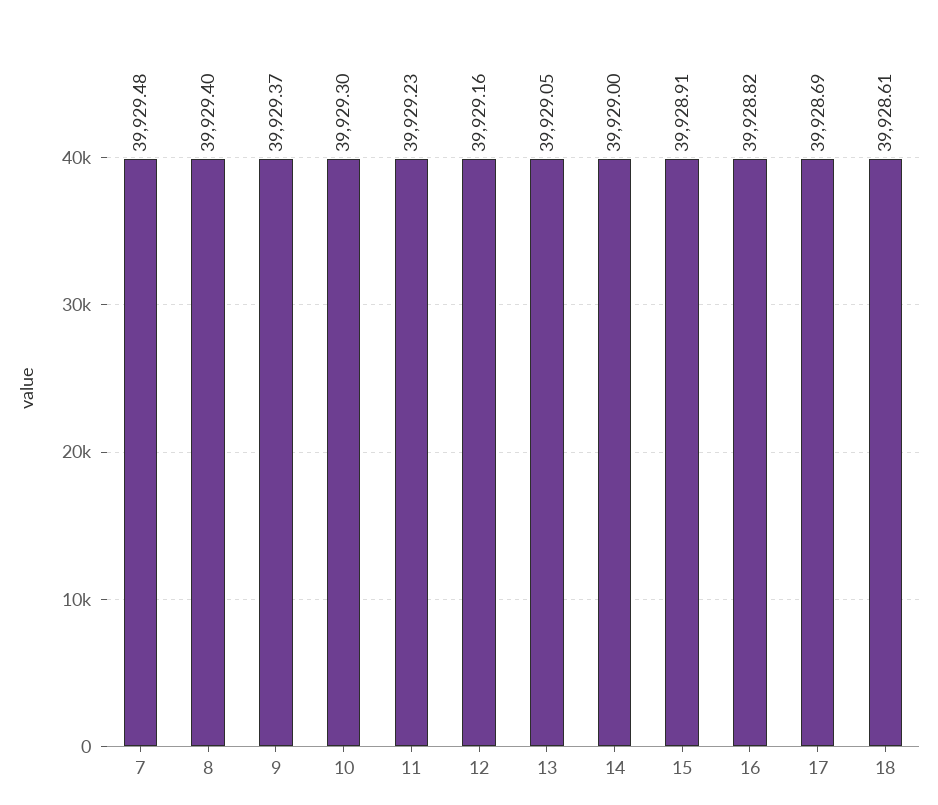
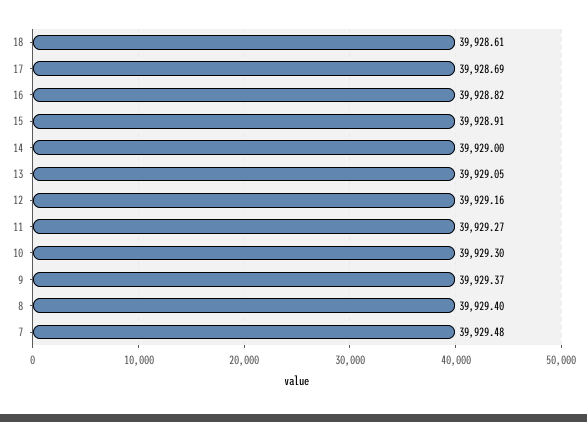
  {
    "7": 39929.48,
    "8": 39929.4,
    "9": 39929.37,
    "10": 39929.3,
-   "11": 39929.23,
+   "11": 39929.27,
    "12": 39929.16,
    "13": 39929.05,
    "14": 39929,
    "15": 39928.91,
    "16": 39928.82,
    "17": 39928.69,
    "18": 39928.61
  }

